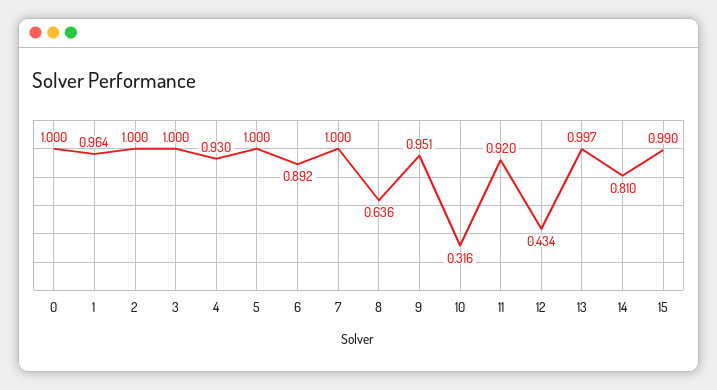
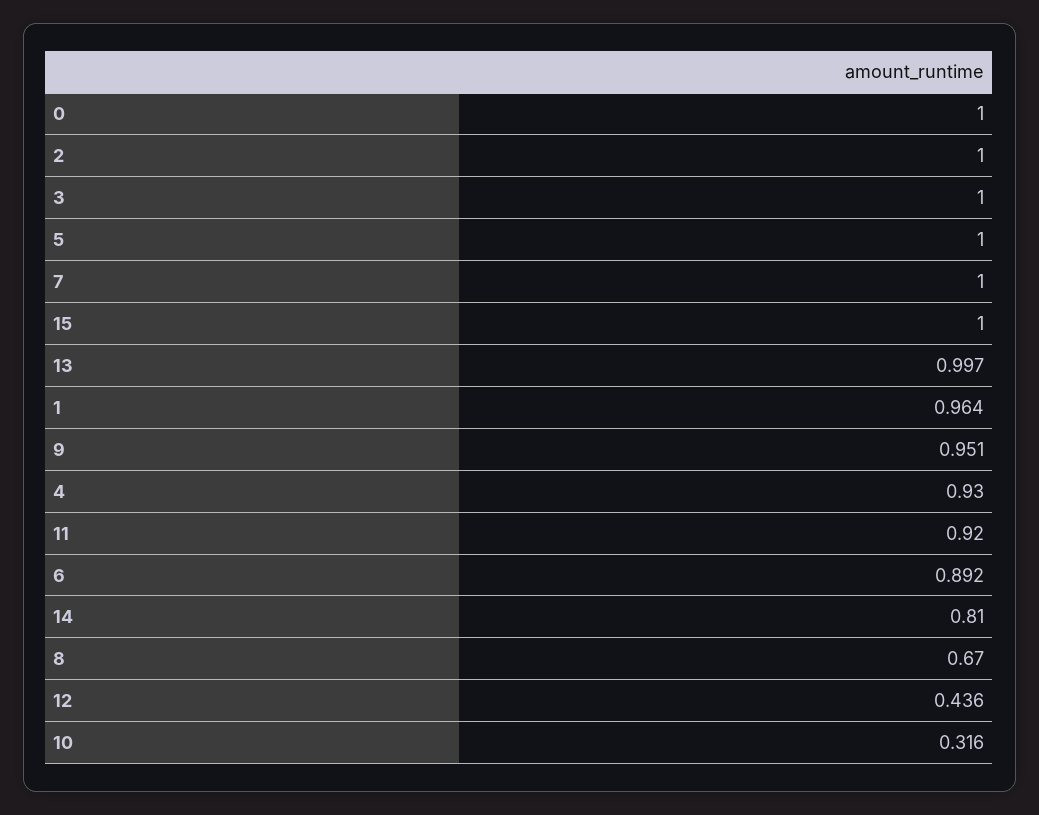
  {
    "0": 1,
    "1": 0.964,
    "2": 1,
    "3": 1,
    "4": 0.93,
    "5": 1,
    "6": 0.892,
    "7": 1,
-   "8": 0.636,
+   "8": 0.67,
    "9": 0.951,
    "10": 0.316,
    "11": 0.92,
-   "12": 0.434,
+   "12": 0.436,
    "13": 0.997,
    "14": 0.81,
-   "15": 0.99
+   "15": 1
  }

